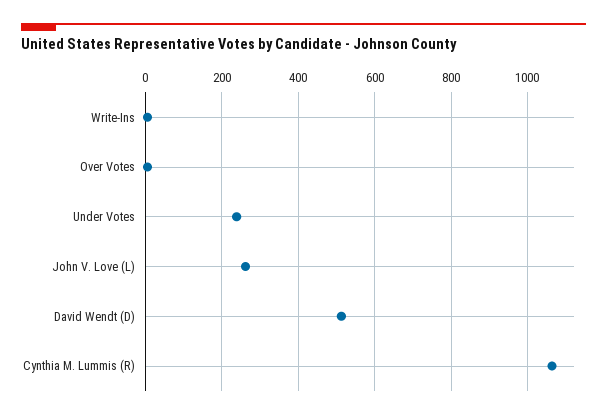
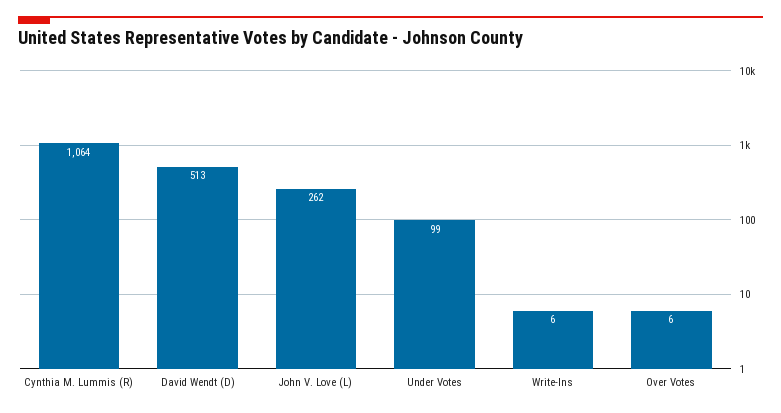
  {
    "Write-Ins": 6,
    "Over Votes": 6,
-   "Under Votes": 240,
+   "Under Votes": 99,
    "John V. Love (L)": 262,
    "David Wendt (D)": 513,
    "Cynthia M. Lummis (R)": 1064
  }

